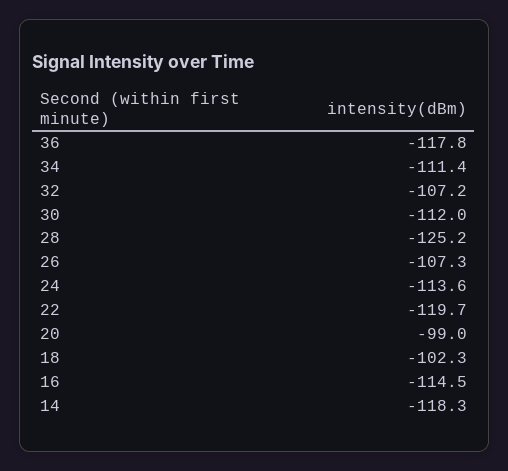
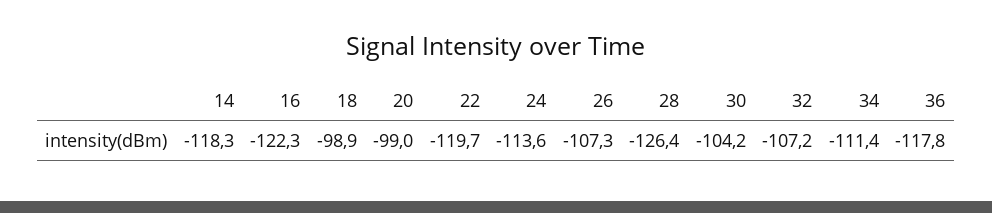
  {
    "36": -117.8,
    "34": -111.4,
    "32": -107.2,
-   "30": -112,
+   "30": -104.2,
-   "28": -125.2,
+   "28": -126.4,
    "26": -107.3,
    "24": -113.6,
    "22": -119.7,
    "20": -99,
-   "18": -102.3,
+   "18": -98.9,
-   "16": -114.5,
+   "16": -122.3,
    "14": -118.3
  }

